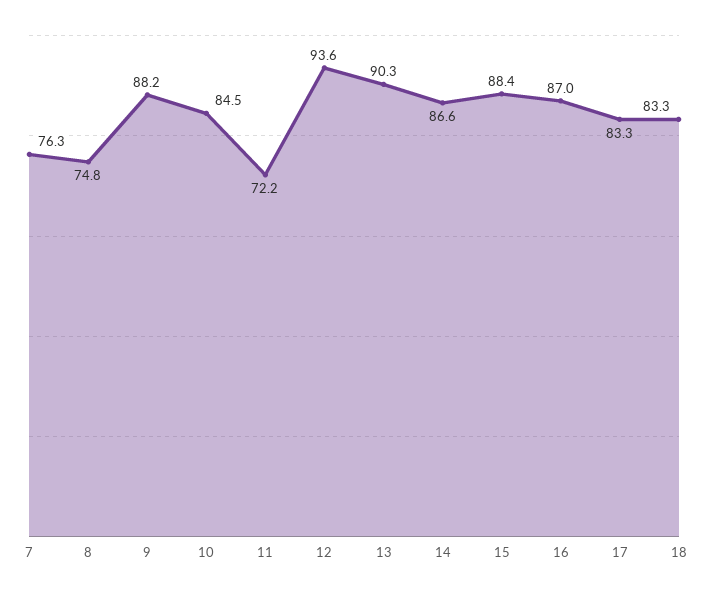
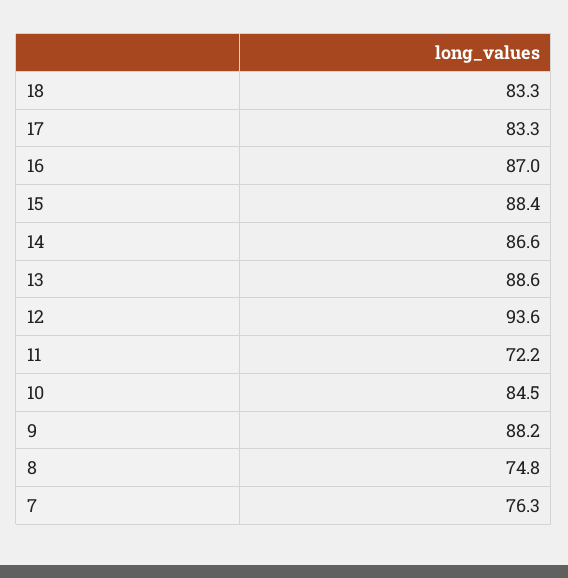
  {
    "7": 76.3,
    "8": 74.8,
    "9": 88.2,
    "10": 84.5,
    "11": 72.2,
    "12": 93.6,
-   "13": 90.3,
+   "13": 88.6,
    "14": 86.6,
    "15": 88.4,
    "16": 87,
    "17": 83.3,
    "18": 83.3
  }

